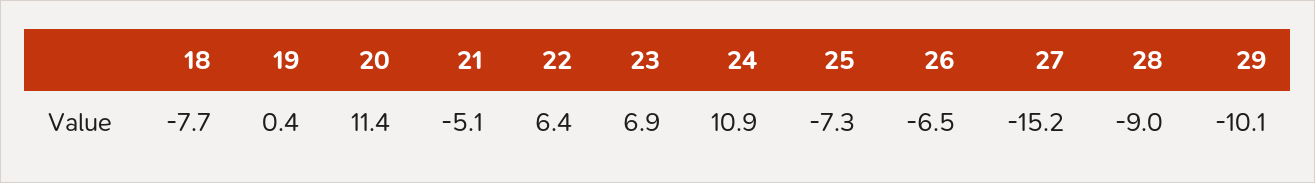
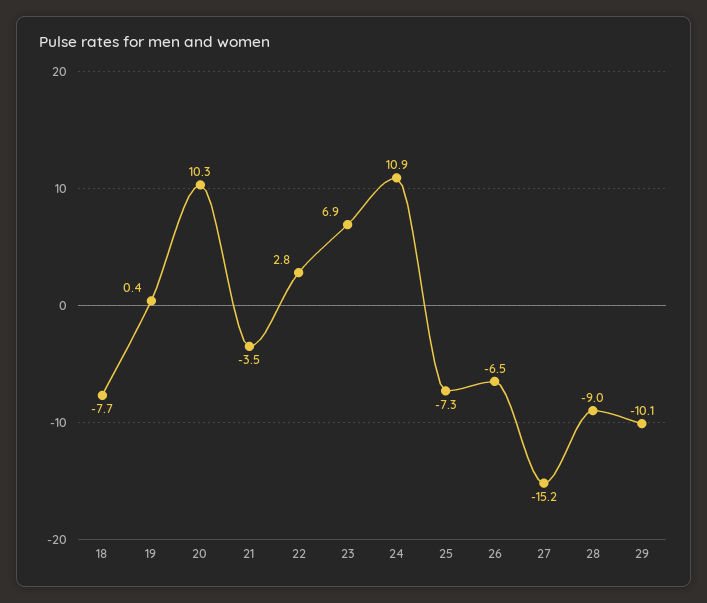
  {
    "18": -7.7,
    "19": 0.4,
-   "20": 11.4,
+   "20": 10.3,
-   "21": -5.1,
+   "21": -3.5,
-   "22": 6.4,
+   "22": 2.8,
    "23": 6.9,
    "24": 10.9,
    "25": -7.3,
    "26": -6.5,
    "27": -15.2,
    "28": -9,
    "29": -10.1
  }

